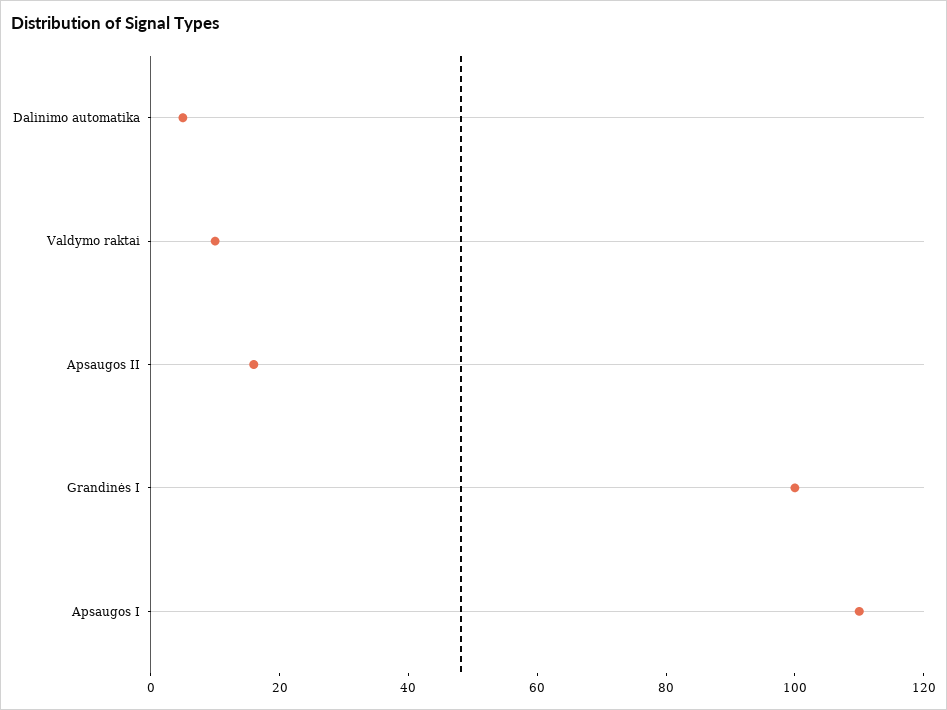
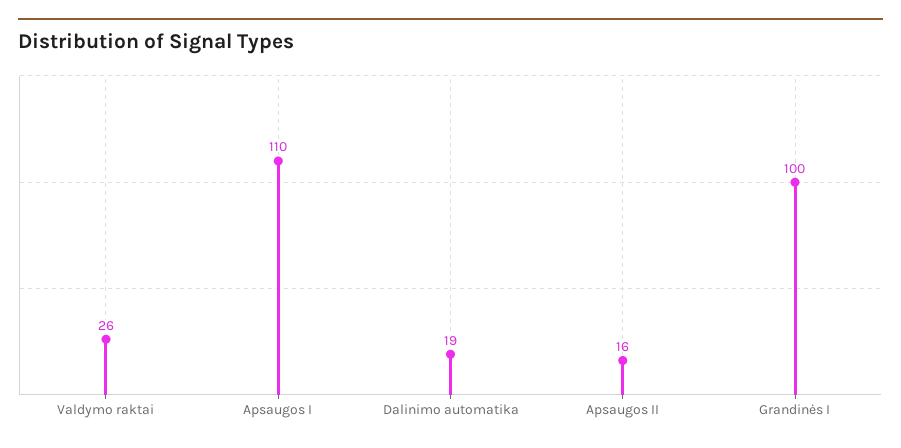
  {
-   "Dalinimo automatika": 5,
+   "Dalinimo automatika": 19,
-   "Valdymo raktai": 10,
+   "Valdymo raktai": 26,
    "Apsaugos II": 16,
    "Grandinės I": 100,
    "Apsaugos I": 110
  }

